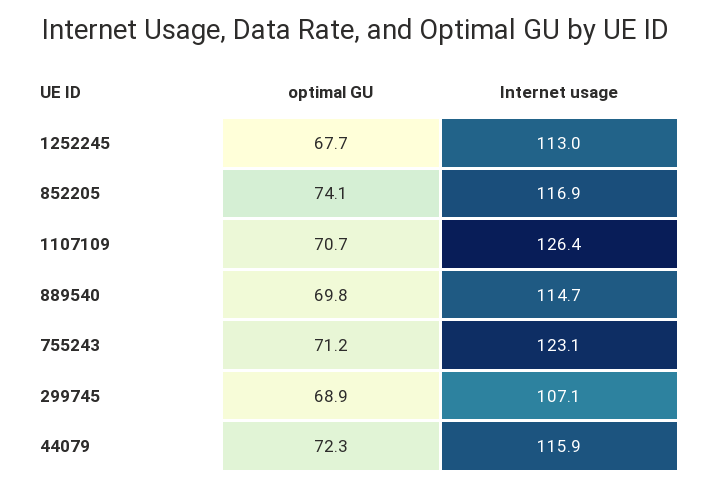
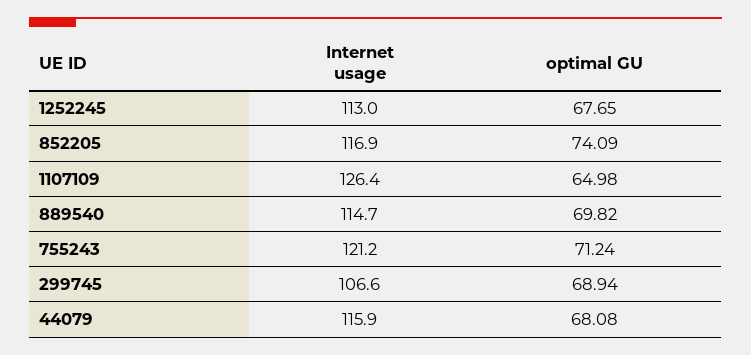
  {
    "optimal GU": {
      "1252245": 67.65,
      "852205": 74.09,
-     "1107109": 70.7,
+     "1107109": 64.98,
      "889540": 69.82,
      "755243": 71.24,
      "299745": 68.94,
-     "44079": 72.3
+     "44079": 68.08
    },
    "Internet usage": {
      "1252245": 113,
      "852205": 116.9,
      "1107109": 126.4,
      "889540": 114.7,
-     "755243": 123.1,
+     "755243": 121.2,
-     "299745": 107.1,
+     "299745": 106.6,
      "44079": 115.9
    }
  }

